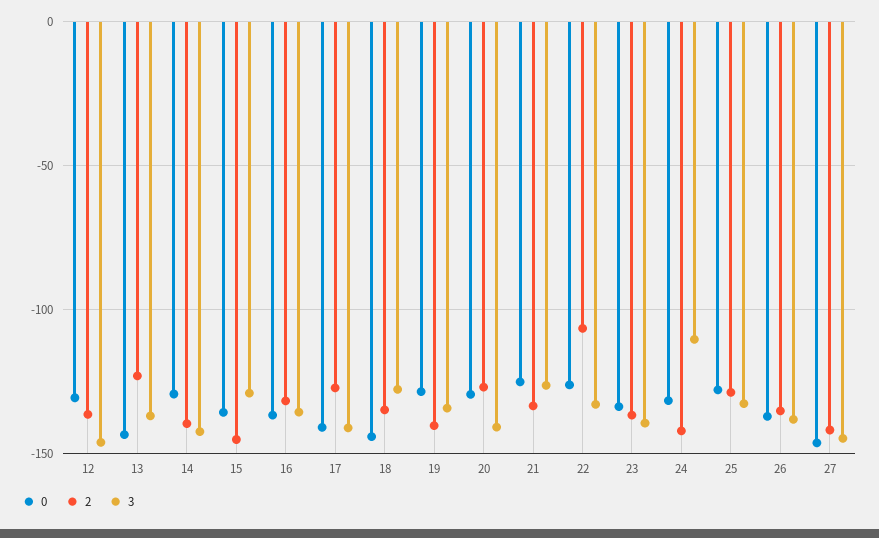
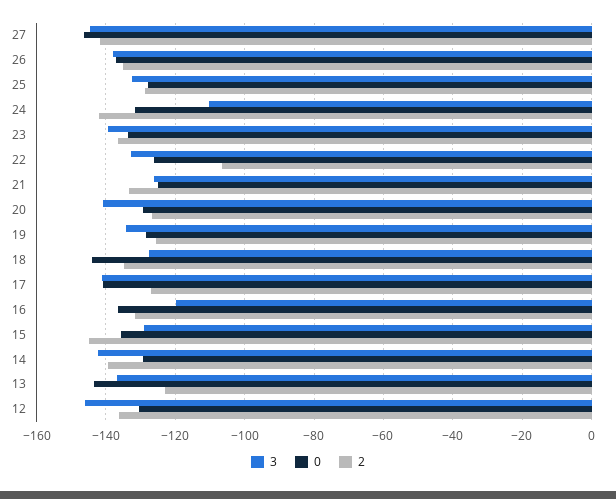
  {
    "0": {
      "12": -130,
      "13": -144,
      "14": -130,
      "15": -136,
      "16": -136,
      "17": -140,
      "18": -144,
      "19": -128,
      "20": -130,
      "21": -126,
      "22": -126,
      "23": -134,
      "24": -132,
      "25": -128,
      "26": -138,
      "27": -146
    },
    "2": {
      "12": -136,
      "13": -122,
      "14": -140,
      "15": -146,
      "16": -132,
      "17": -128,
      "18": -134,
-     "19": -140,
+     "19": -126,
      "20": -126,
      "21": -134,
      "22": -106,
      "23": -136,
      "24": -142,
      "25": -128,
      "26": -136,
      "27": -142
    },
    "3": {
      "12": -146,
      "13": -136,
      "14": -142,
      "15": -128,
-     "16": -135,
+     "16": -120,
      "17": -142,
      "18": -128,
      "19": -134,
      "20": -140,
      "21": -126,
      "22": -132,
      "23": -140,
      "24": -110,
      "25": -132,
      "26": -138,
      "27": -144
    }
  }

